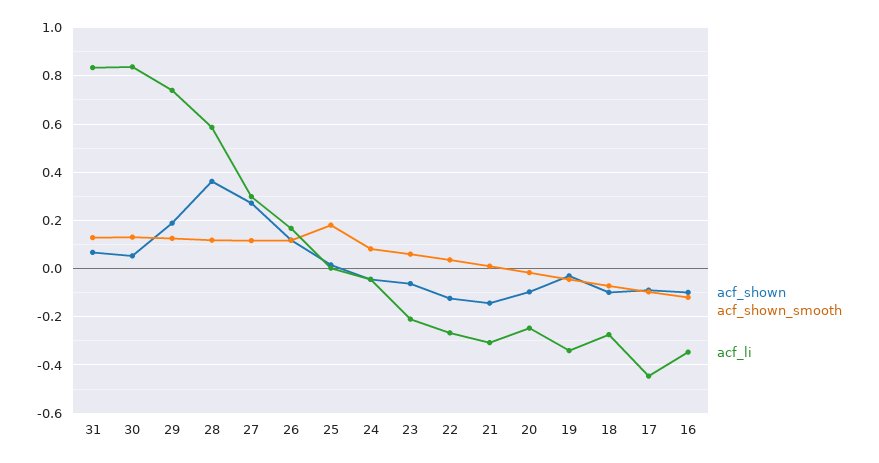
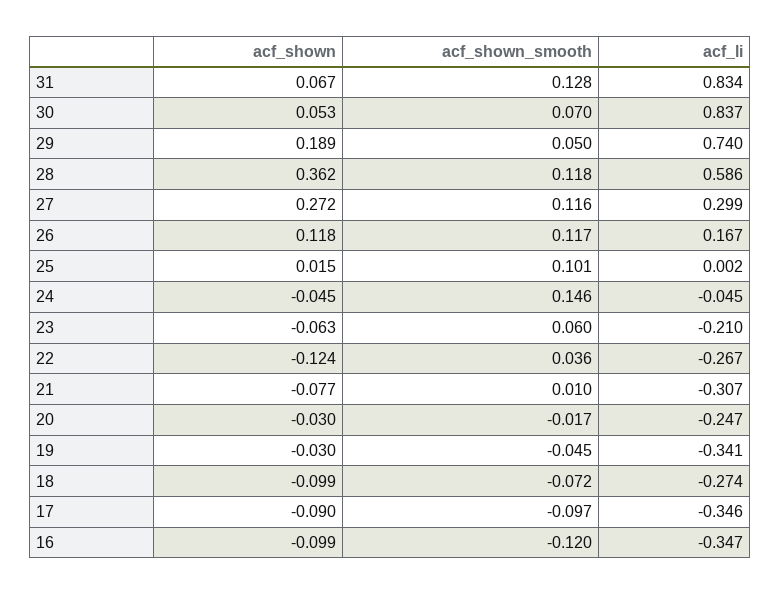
  {
    "acf_shown": {
      "31": 0.067,
      "30": 0.053,
      "29": 0.189,
      "28": 0.362,
      "27": 0.272,
      "26": 0.118,
      "25": 0.015,
      "24": -0.045,
      "23": -0.063,
      "22": -0.124,
-     "21": -0.15,
+     "21": -0.077,
-     "20": -0.1,
+     "20": -0.03,
      "19": -0.03,
      "18": -0.099,
      "17": -0.09,
      "16": -0.099
    },
    "acf_shown_smooth": {
      "31": 0.128,
-     "30": 0.125,
+     "30": 0.07,
-     "29": 0.125,
+     "29": 0.05,
      "28": 0.118,
      "27": 0.116,
      "26": 0.117,
-     "25": 0.175,
+     "25": 0.101,
-     "24": 0.075,
+     "24": 0.146,
      "23": 0.06,
      "22": 0.036,
      "21": 0.01,
      "20": -0.017,
      "19": -0.045,
      "18": -0.072,
      "17": -0.097,
      "16": -0.12
    },
    "acf_li": {
      "31": 0.834,
      "30": 0.837,
      "29": 0.74,
      "28": 0.586,
      "27": 0.299,
      "26": 0.167,
      "25": 0.002,
      "24": -0.045,
      "23": -0.21,
      "22": -0.267,
      "21": -0.307,
      "20": -0.247,
      "19": -0.341,
      "18": -0.274,
-     "17": -0.45,
+     "17": -0.346,
      "16": -0.347
    }
  }

